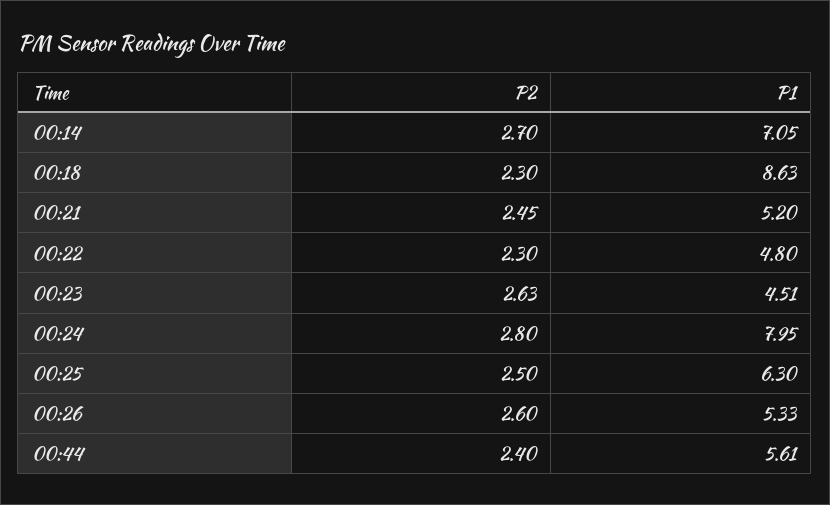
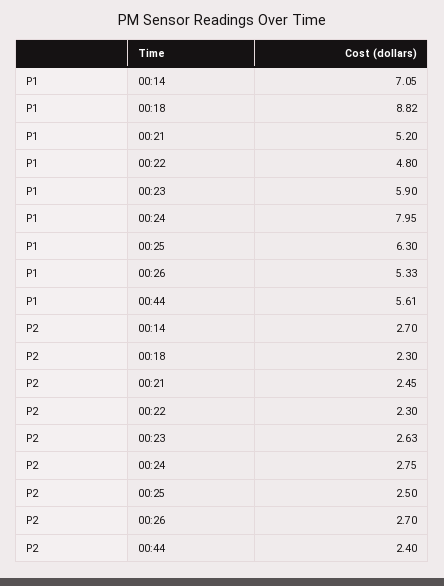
  {
    "P2": {
      "00:14": 2.7,
      "00:18": 2.3,
      "00:21": 2.45,
      "00:22": 2.3,
      "00:23": 2.63,
-     "00:24": 2.8,
+     "00:24": 2.75,
      "00:25": 2.5,
-     "00:26": 2.6,
+     "00:26": 2.7,
      "00:44": 2.4
    },
    "P1": {
      "00:14": 7.05,
-     "00:18": 8.63,
+     "00:18": 8.82,
      "00:21": 5.2,
      "00:22": 4.8,
-     "00:23": 4.51,
+     "00:23": 5.9,
      "00:24": 7.95,
      "00:25": 6.3,
      "00:26": 5.33,
      "00:44": 5.61
    }
  }

